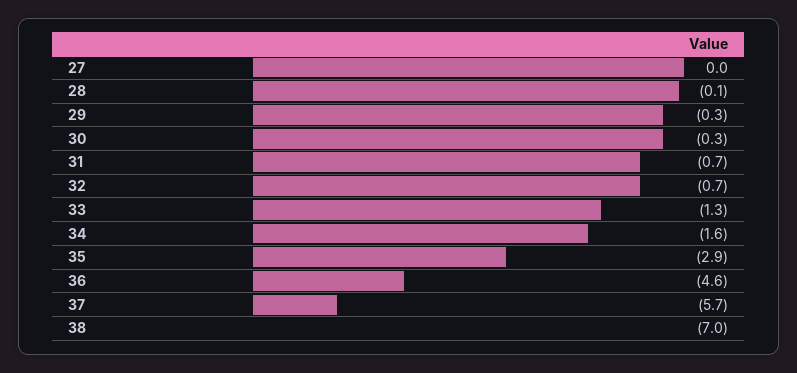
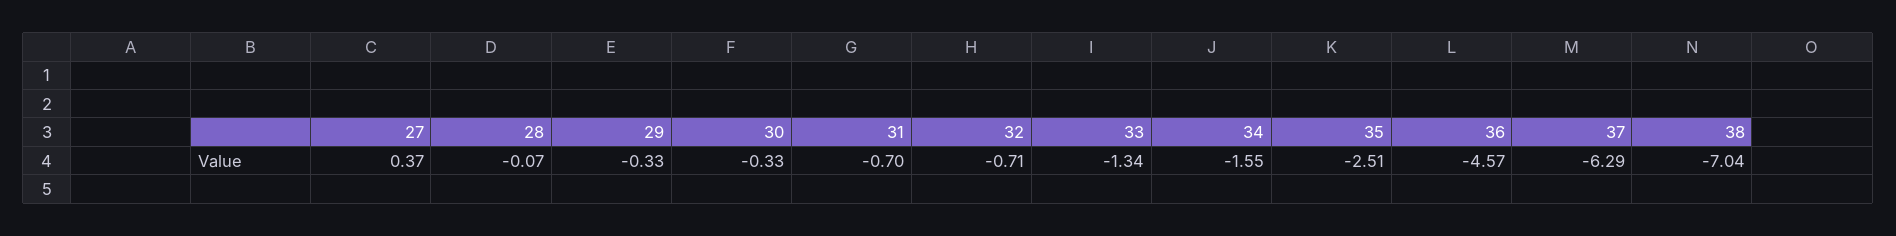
  {
-   "27": 0,
+   "27": 0.37,
    "28": -0.07,
    "29": -0.33,
    "30": -0.33,
    "31": -0.7,
    "32": -0.71,
    "33": -1.34,
    "34": -1.55,
-   "35": -2.9,
+   "35": -2.51,
    "36": -4.57,
-   "37": -5.7,
+   "37": -6.29,
    "38": -7.04
  }

